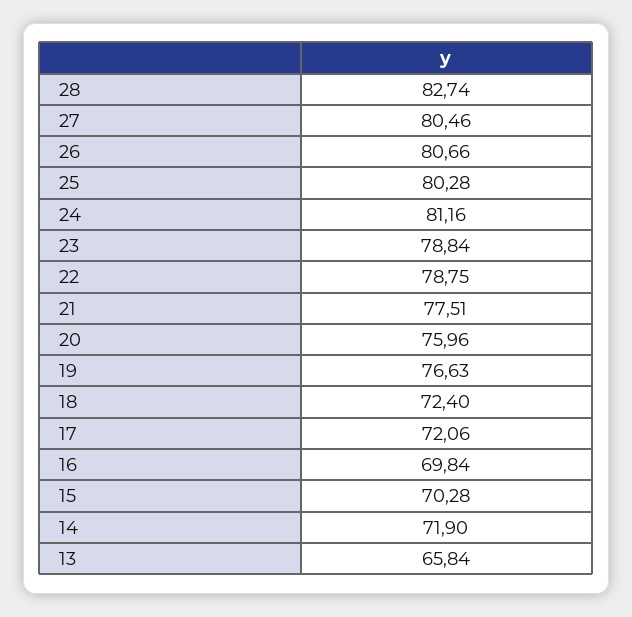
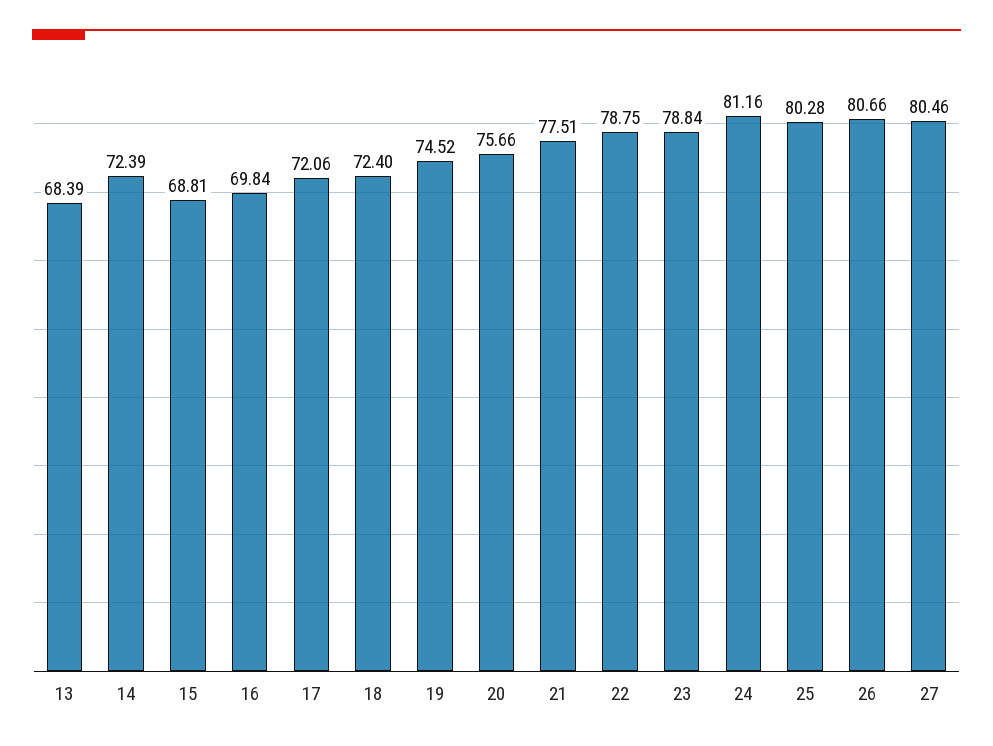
  {
-   "28": 82.74,
    "27": 80.46,
    "26": 80.66,
    "25": 80.28,
    "24": 81.16,
    "23": 78.84,
    "22": 78.75,
    "21": 77.51,
-   "20": 75.96,
+   "20": 75.66,
-   "19": 76.63,
+   "19": 74.52,
    "18": 72.4,
    "17": 72.06,
    "16": 69.84,
-   "15": 70.28,
+   "15": 68.81,
-   "14": 71.9,
+   "14": 72.39,
-   "13": 65.84
+   "13": 68.39
  }

